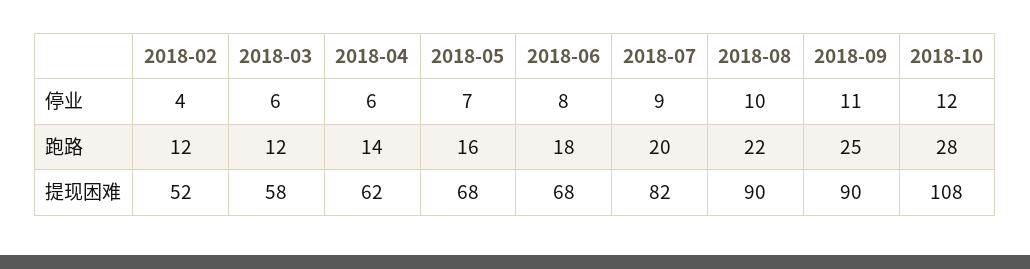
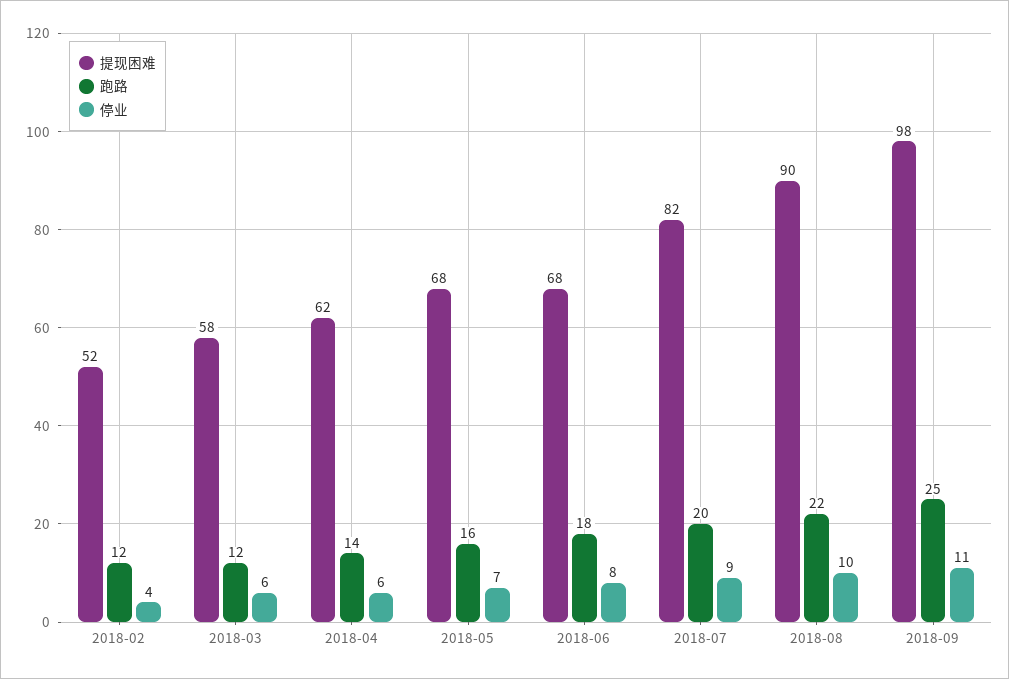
  {
    "停业": {
      "2018-02": 4,
      "2018-03": 6,
      "2018-04": 6,
      "2018-05": 7,
      "2018-06": 8,
      "2018-07": 9,
      "2018-08": 10,
-     "2018-09": 11,
+     "2018-09": 11
-     "2018-10": 12
    },
    "跑路": {
      "2018-02": 12,
      "2018-03": 12,
      "2018-04": 14,
      "2018-05": 16,
      "2018-06": 18,
      "2018-07": 20,
      "2018-08": 22,
-     "2018-09": 25,
+     "2018-09": 25
-     "2018-10": 28
    },
    "提现困难": {
      "2018-02": 52,
      "2018-03": 58,
      "2018-04": 62,
      "2018-05": 68,
      "2018-06": 68,
      "2018-07": 82,
      "2018-08": 90,
-     "2018-09": 90,
+     "2018-09": 98
-     "2018-10": 108
    }
  }

